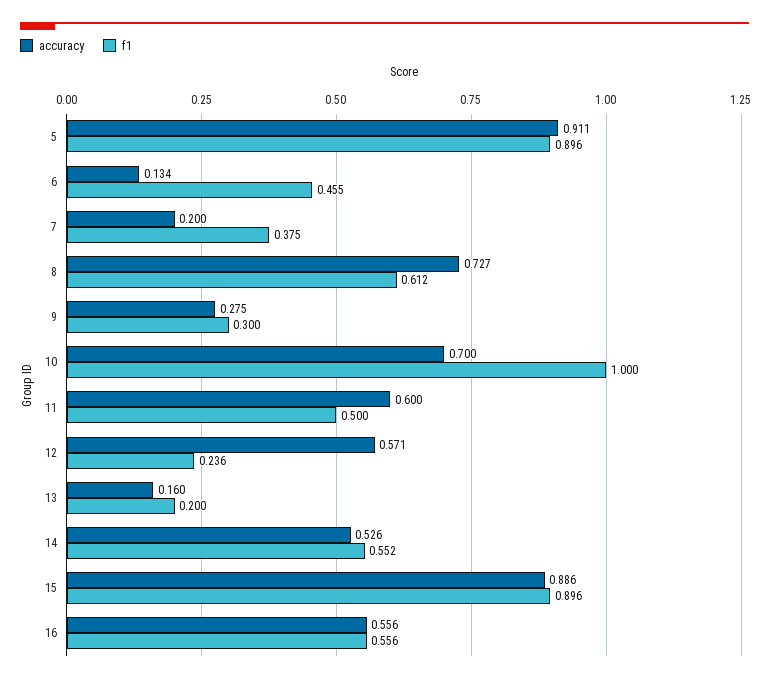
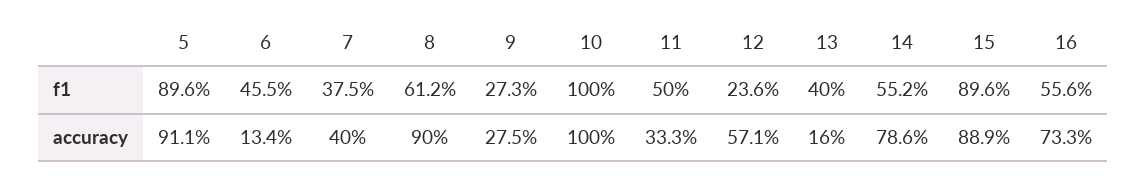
  {
    "accuracy": {
      "5": 0.911,
      "6": 0.134,
-     "7": 0.2,
+     "7": 0.4,
-     "8": 0.727,
+     "8": 0.9,
      "9": 0.275,
-     "10": 0.7,
+     "10": 1,
-     "11": 0.6,
+     "11": 0.333,
      "12": 0.571,
      "13": 0.16,
-     "14": 0.526,
+     "14": 0.786,
-     "15": 0.886,
+     "15": 0.889,
-     "16": 0.556
+     "16": 0.733
    },
    "f1": {
      "5": 0.896,
      "6": 0.455,
      "7": 0.375,
      "8": 0.612,
-     "9": 0.3,
+     "9": 0.273,
      "10": 1,
      "11": 0.5,
      "12": 0.236,
-     "13": 0.2,
+     "13": 0.4,
      "14": 0.552,
      "15": 0.896,
      "16": 0.556
    }
  }

